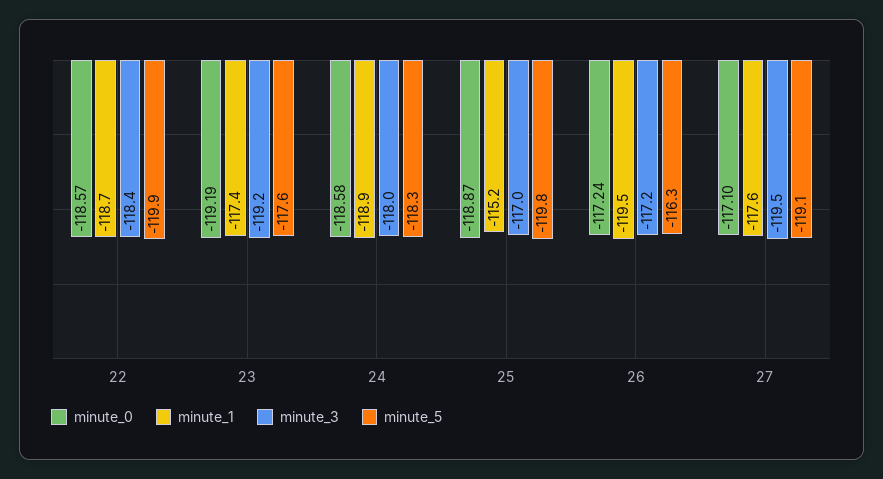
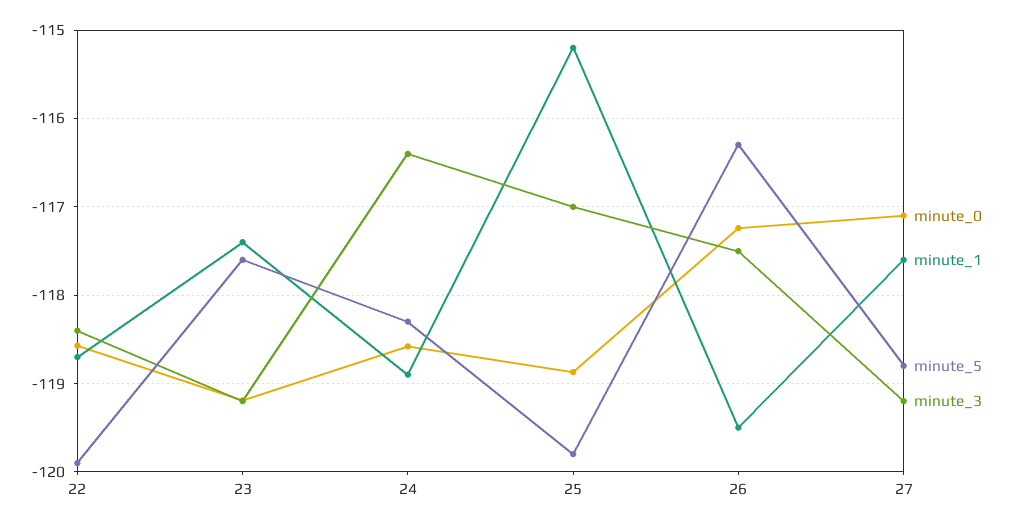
  {
    "minute_0": {
      "22": -118.57,
      "23": -119.19,
      "24": -118.58,
      "25": -118.87,
      "26": -117.24,
      "27": -117.1
    },
    "minute_1": {
      "22": -118.7,
      "23": -117.4,
      "24": -118.9,
      "25": -115.2,
      "26": -119.5,
      "27": -117.6
    },
    "minute_3": {
      "22": -118.4,
      "23": -119.2,
-     "24": -118,
+     "24": -116.4,
      "25": -117,
-     "26": -117.2,
+     "26": -117.5,
-     "27": -119.5
+     "27": -119.2
    },
    "minute_5": {
      "22": -119.9,
      "23": -117.6,
      "24": -118.3,
      "25": -119.8,
      "26": -116.3,
-     "27": -119.1
+     "27": -118.8
    }
  }

